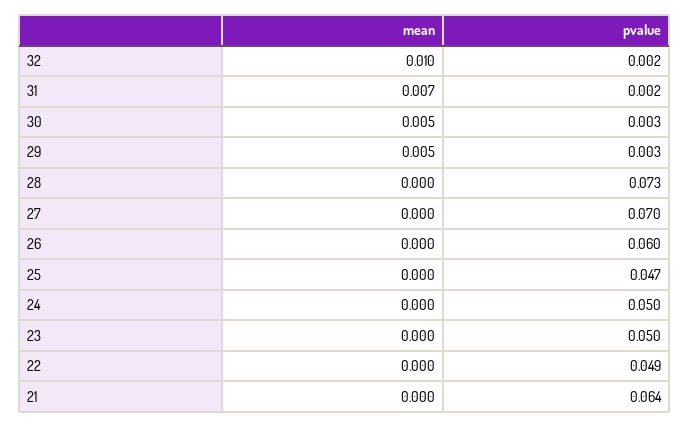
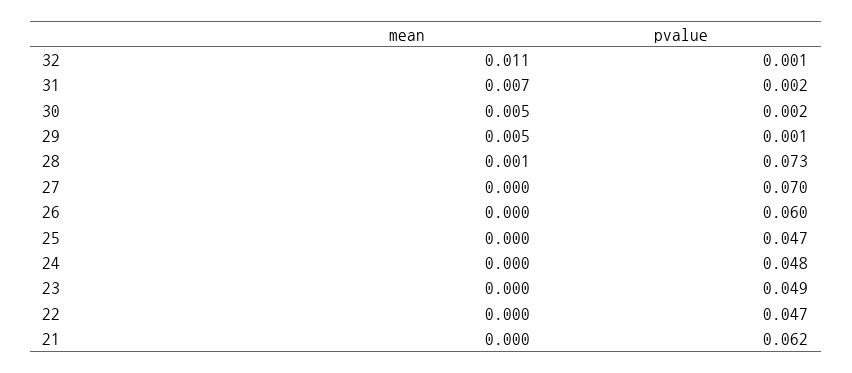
  {
    "mean": {
-     "32": 0.01,
+     "32": 0.011,
      "31": 0.007,
      "30": 0.005,
      "29": 0.005,
-     "28": 0,
+     "28": 0.001,
      "27": 0,
      "26": 0,
      "25": 0,
      "24": 0,
      "23": 0,
      "22": 0,
      "21": 0
    },
    "pvalue": {
-     "32": 0.002,
+     "32": 0.001,
      "31": 0.002,
-     "30": 0.003,
+     "30": 0.002,
-     "29": 0.003,
+     "29": 0.001,
      "28": 0.073,
      "27": 0.07,
      "26": 0.06,
      "25": 0.047,
-     "24": 0.05,
+     "24": 0.048,
-     "23": 0.05,
+     "23": 0.049,
-     "22": 0.049,
+     "22": 0.047,
-     "21": 0.064
+     "21": 0.062
    }
  }

